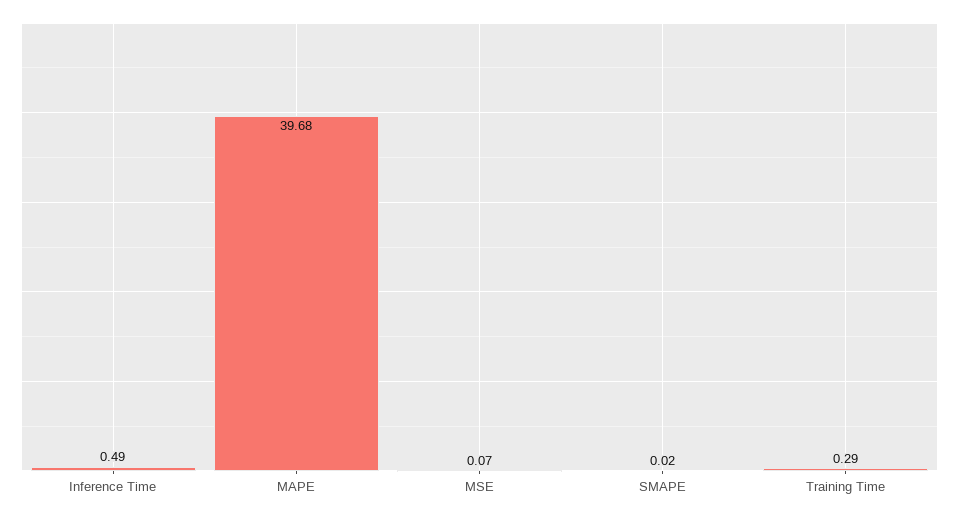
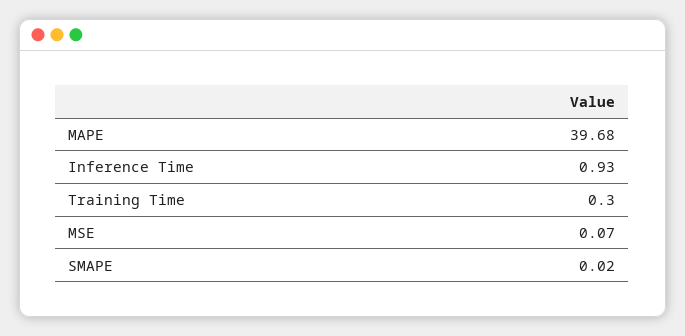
  {
-   "Inference Time": 0.49,
+   "Inference Time": 0.93,
    "MAPE": 39.68,
    "MSE": 0.07,
    "SMAPE": 0.02,
-   "Training Time": 0.29
+   "Training Time": 0.3
  }

